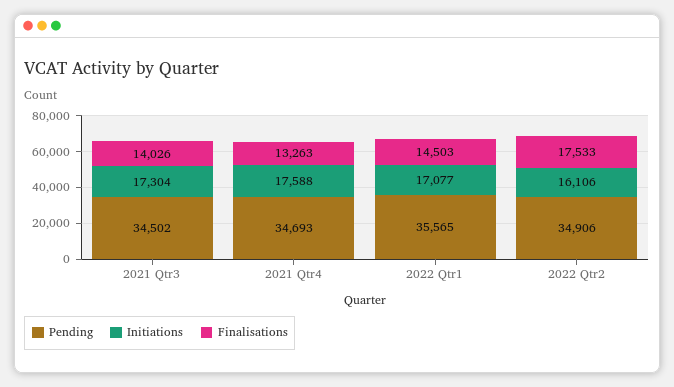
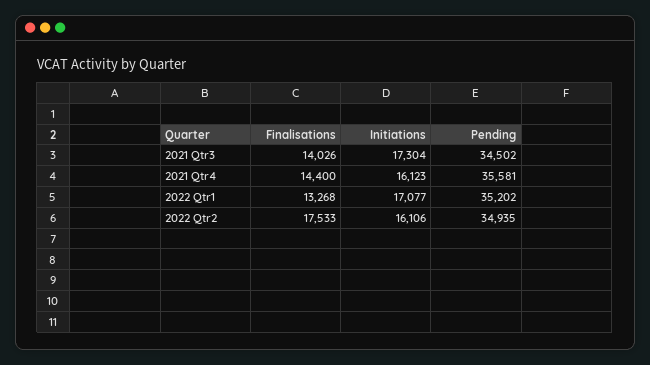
  {
    "Pending": {
      "2021 Qtr3": 34502,
-     "2021 Qtr4": 34693,
+     "2021 Qtr4": 35581,
-     "2022 Qtr1": 35565,
+     "2022 Qtr1": 35202,
-     "2022 Qtr2": 34906
+     "2022 Qtr2": 34935
    },
    "Initiations": {
      "2021 Qtr3": 17304,
-     "2021 Qtr4": 17588,
+     "2021 Qtr4": 16123,
      "2022 Qtr1": 17077,
      "2022 Qtr2": 16106
    },
    "Finalisations": {
      "2021 Qtr3": 14026,
-     "2021 Qtr4": 13263,
+     "2021 Qtr4": 14400,
-     "2022 Qtr1": 14503,
+     "2022 Qtr1": 13268,
      "2022 Qtr2": 17533
    }
  }

